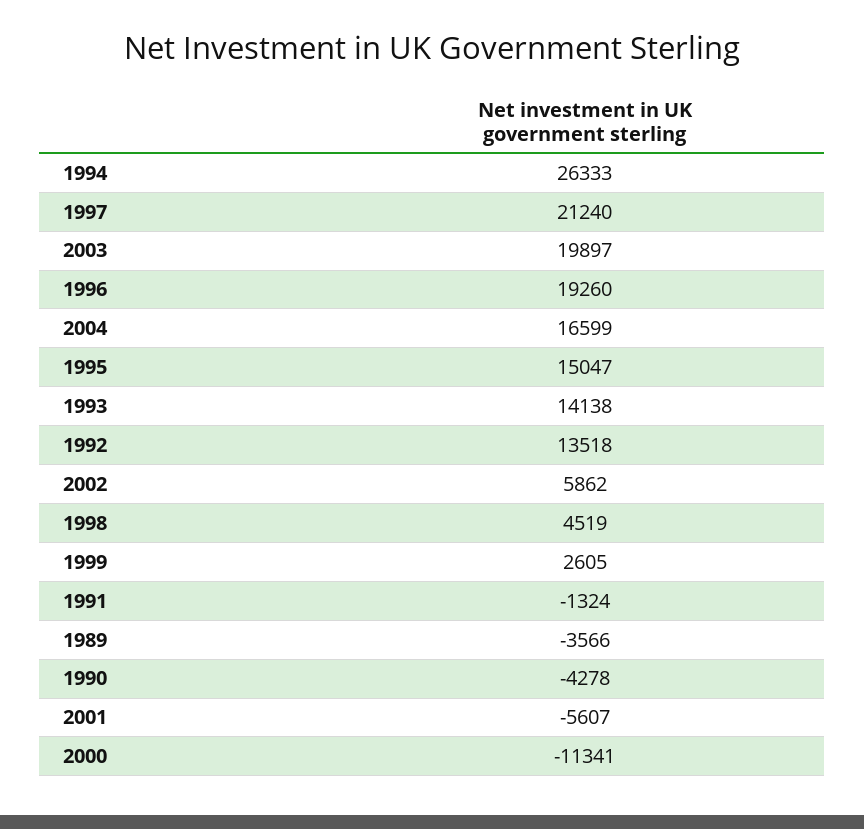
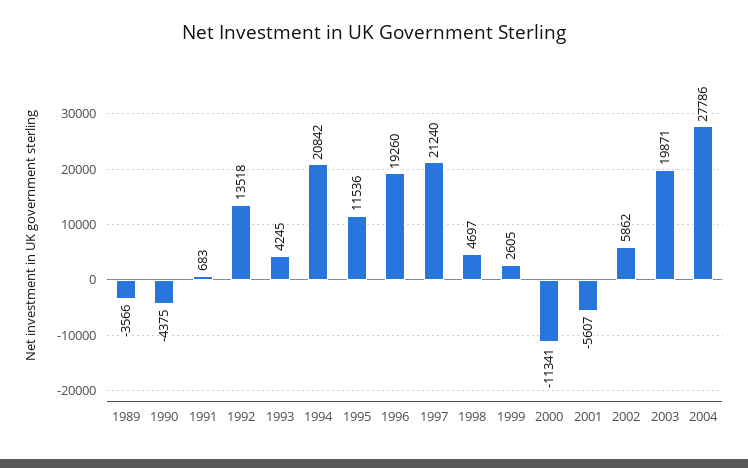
  {
-   "1994": 26333,
+   "1994": 20842,
    "1997": 21240,
-   "2003": 19897,
+   "2003": 19871,
    "1996": 19260,
-   "2004": 16599,
+   "2004": 27786,
-   "1995": 15047,
+   "1995": 11536,
-   "1993": 14138,
+   "1993": 4245,
    "1992": 13518,
    "2002": 5862,
-   "1998": 4519,
+   "1998": 4697,
    "1999": 2605,
-   "1991": -1324,
+   "1991": 683,
    "1989": -3566,
-   "1990": -4278,
+   "1990": -4375,
    "2001": -5607,
    "2000": -11341
  }

